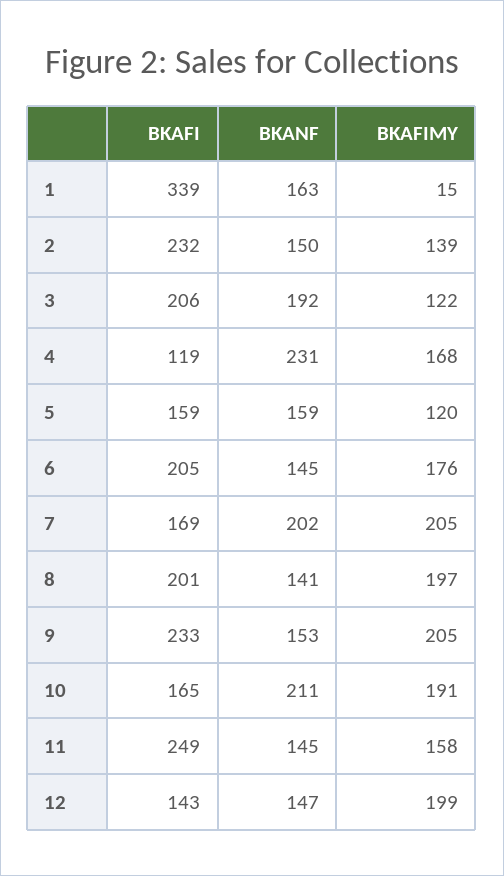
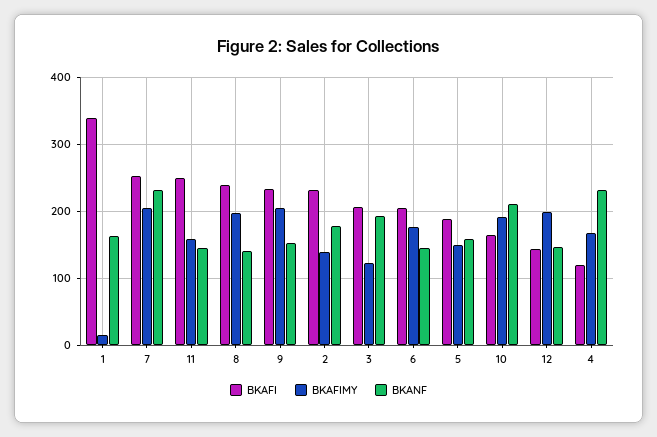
  {
    "BKAFI": {
      "1": 339,
      "2": 232,
      "3": 206,
      "4": 119,
-     "5": 159,
+     "5": 190,
      "6": 205,
-     "7": 169,
+     "7": 250,
-     "8": 201,
+     "8": 240,
      "9": 233,
      "10": 165,
      "11": 249,
      "12": 143
    },
    "BKANF": {
      "1": 163,
-     "2": 150,
+     "2": 180,
      "3": 192,
      "4": 231,
      "5": 159,
      "6": 145,
-     "7": 202,
+     "7": 230,
      "8": 141,
      "9": 153,
      "10": 211,
      "11": 145,
      "12": 147
    },
    "BKAFIMY": {
      "1": 15,
      "2": 139,
      "3": 122,
      "4": 168,
-     "5": 120,
+     "5": 150,
      "6": 176,
      "7": 205,
      "8": 197,
      "9": 205,
      "10": 191,
      "11": 158,
      "12": 199
    }
  }

